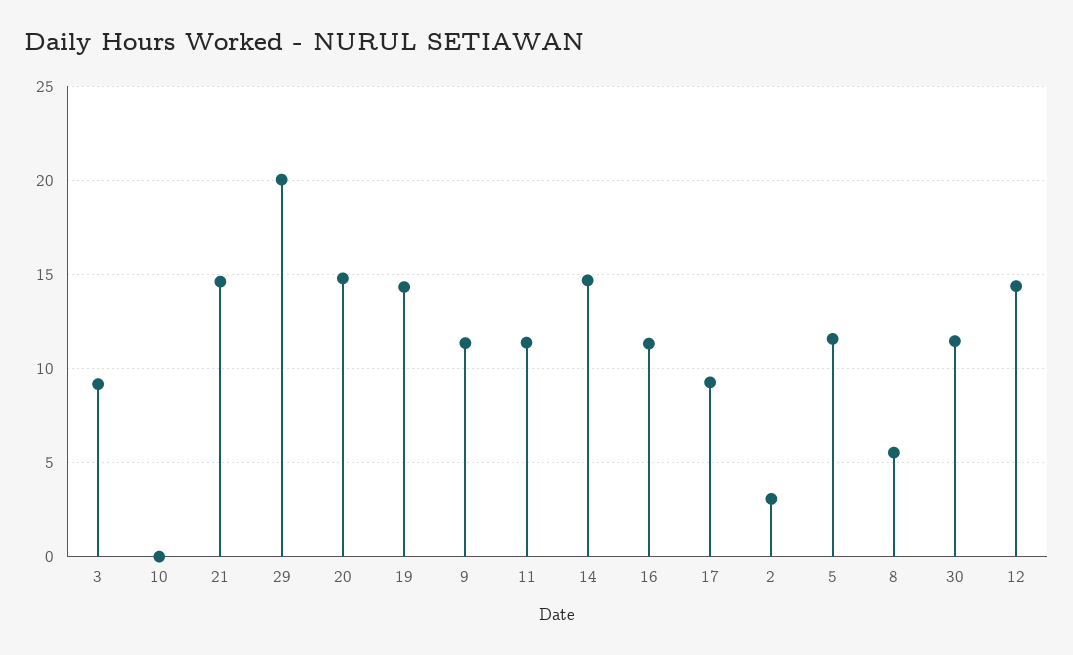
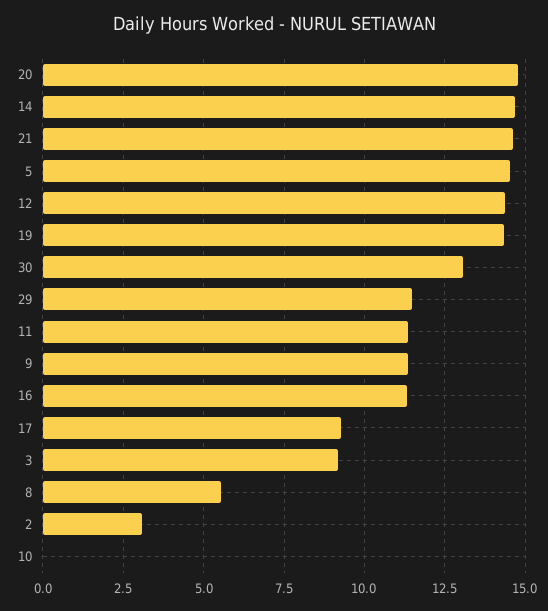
  {
    "3": 9.25,
    "10": 0,
    "21": 14.5,
-   "29": 20,
+   "29": 11.5,
    "20": 14.75,
    "19": 14.25,
    "9": 11.25,
    "11": 11.25,
    "14": 14.75,
    "16": 11.25,
    "17": 9.25,
    "2": 3,
-   "5": 11.5,
+   "5": 14.5,
    "8": 5.5,
-   "30": 11.5,
+   "30": 13,
    "12": 14.5
  }

